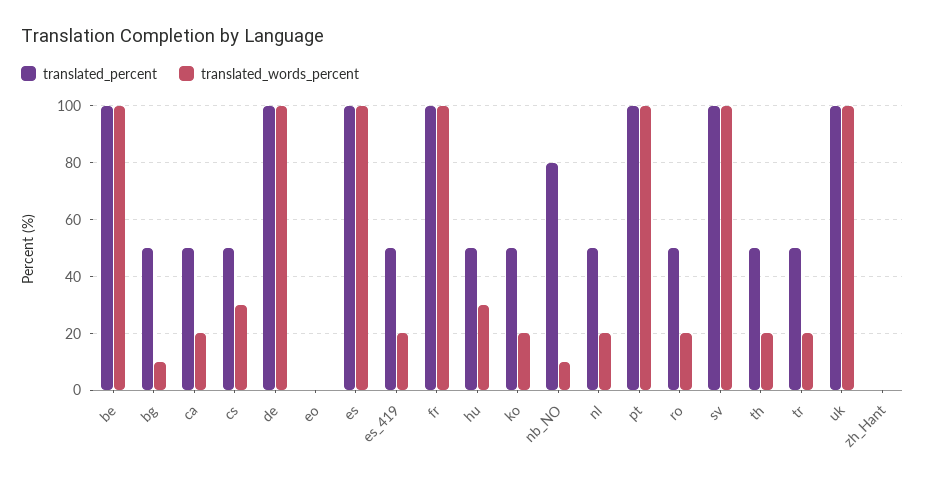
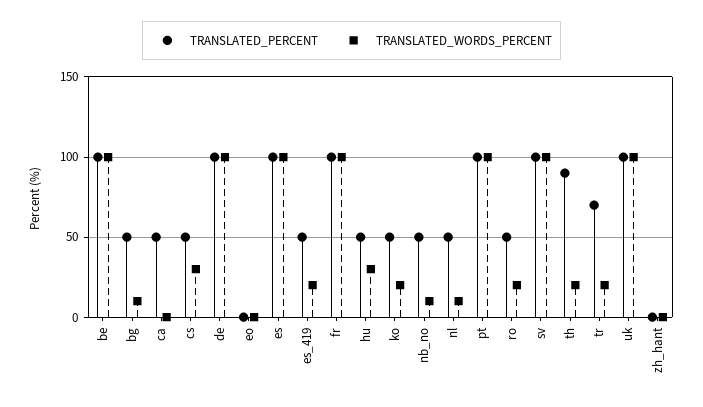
  {
    "translated_percent": {
      "be": 100,
      "bg": 50,
      "ca": 50,
      "cs": 50,
      "de": 100,
      "eo": 0,
      "es": 100,
      "es_419": 50,
      "fr": 100,
      "hu": 50,
      "ko": 50,
-     "nb_NO": 80,
+     "nb_NO": 50,
      "nl": 50,
      "pt": 100,
      "ro": 50,
      "sv": 100,
-     "th": 50,
+     "th": 90,
-     "tr": 50,
+     "tr": 70,
      "uk": 100,
      "zh_Hant": 0
    },
    "translated_words_percent": {
      "be": 100,
      "bg": 10,
-     "ca": 20,
+     "ca": 0,
      "cs": 30,
      "de": 100,
      "eo": 0,
      "es": 100,
      "es_419": 20,
      "fr": 100,
      "hu": 30,
      "ko": 20,
      "nb_NO": 10,
-     "nl": 20,
+     "nl": 10,
      "pt": 100,
      "ro": 20,
      "sv": 100,
      "th": 20,
      "tr": 20,
      "uk": 100,
      "zh_Hant": 0
    }
  }

